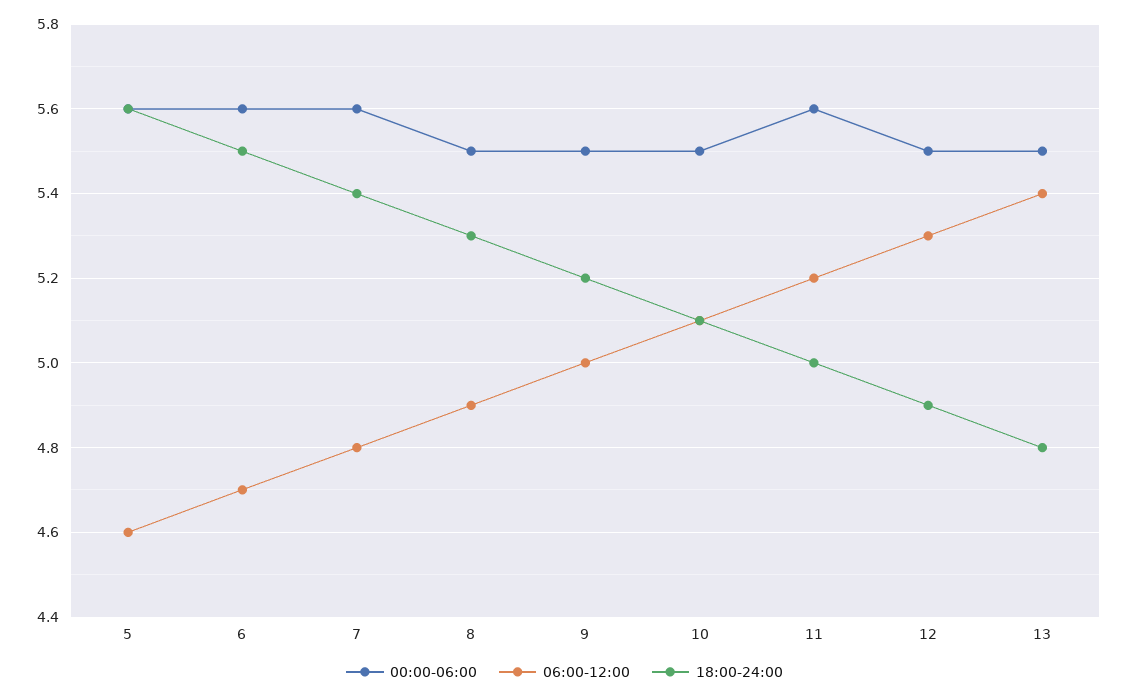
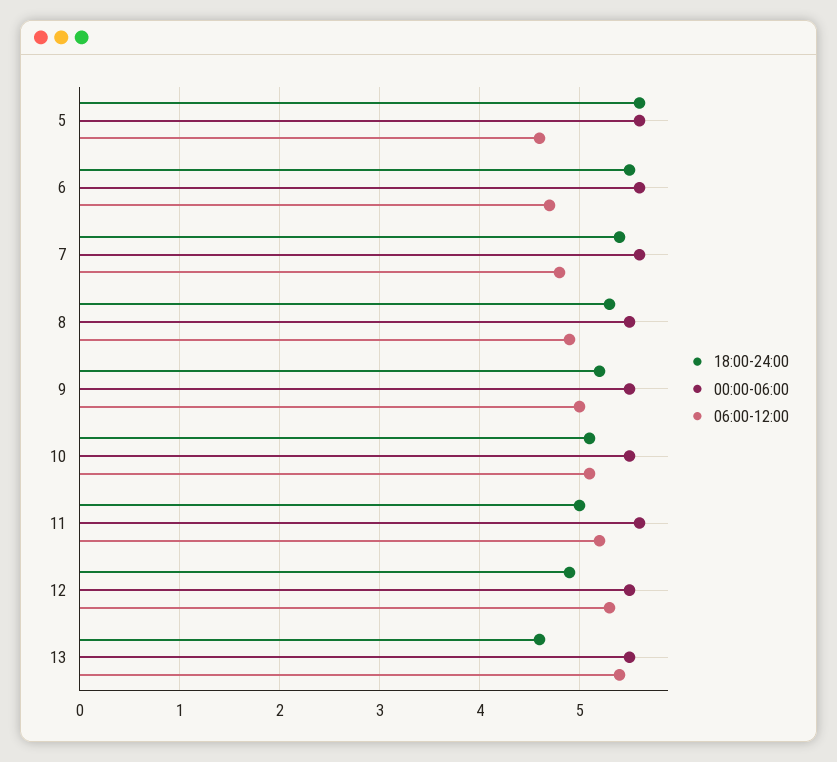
  {
    "00:00-06:00": {
      "5": 5.6,
      "6": 5.6,
      "7": 5.6,
      "8": 5.5,
      "9": 5.5,
      "10": 5.5,
      "11": 5.6,
      "12": 5.5,
      "13": 5.5
    },
    "06:00-12:00": {
      "5": 4.6,
      "6": 4.7,
      "7": 4.8,
      "8": 4.9,
      "9": 5,
      "10": 5.1,
      "11": 5.2,
      "12": 5.3,
      "13": 5.4
    },
    "18:00-24:00": {
      "5": 5.6,
      "6": 5.5,
      "7": 5.4,
      "8": 5.3,
      "9": 5.2,
      "10": 5.1,
      "11": 5,
      "12": 4.9,
-     "13": 4.8
+     "13": 4.6
    }
  }

